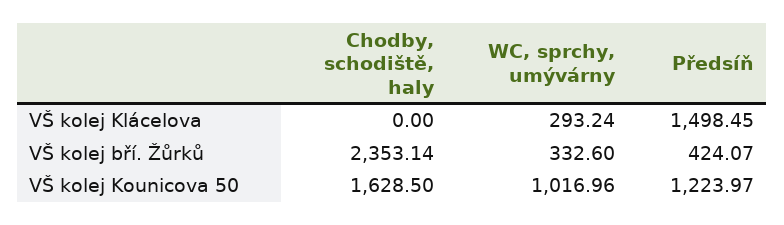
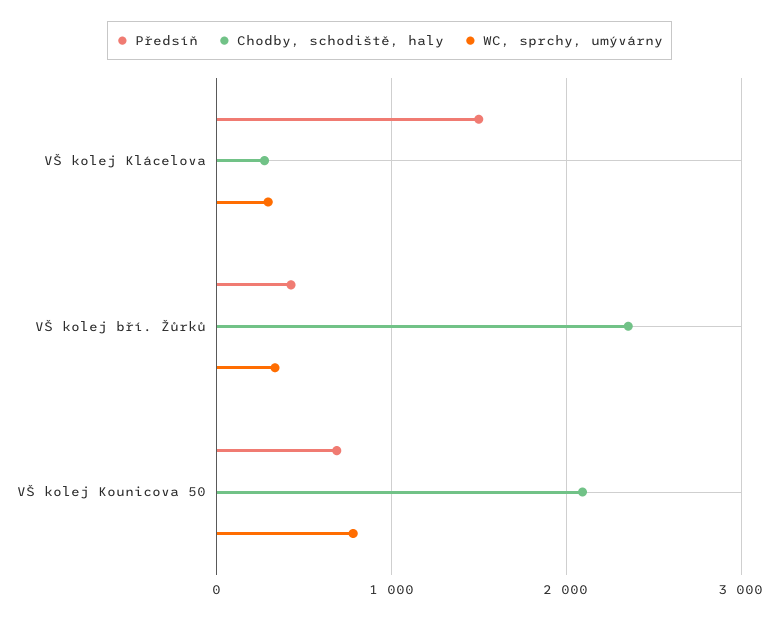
  {
    "Chodby, schodiště, haly": {
-     "VŠ kolej Klácelova": 0,
+     "VŠ kolej Klácelova": 300,
      "VŠ kolej bří. Žůrků": 2353.14,
-     "VŠ kolej Kounicova 50": 1628.5
+     "VŠ kolej Kounicova 50": 2100
    },
    "WC, sprchy, umývárny": {
      "VŠ kolej Klácelova": 293.24,
      "VŠ kolej bří. Žůrků": 332.6,
-     "VŠ kolej Kounicova 50": 1016.96
+     "VŠ kolej Kounicova 50": 800
    },
    "Předsíň": {
      "VŠ kolej Klácelova": 1498.45,
      "VŠ kolej bří. Žůrků": 424.07,
-     "VŠ kolej Kounicova 50": 1223.97
+     "VŠ kolej Kounicova 50": 700
    }
  }

